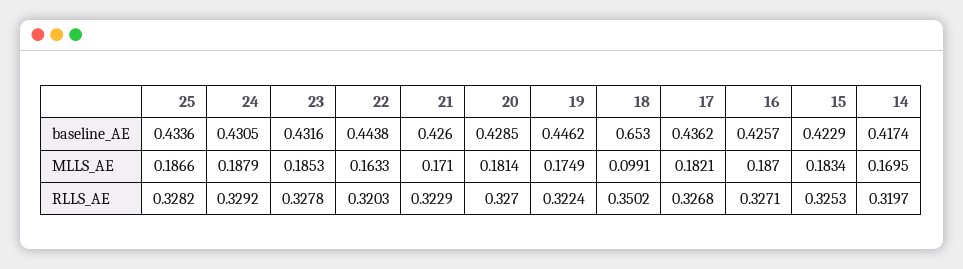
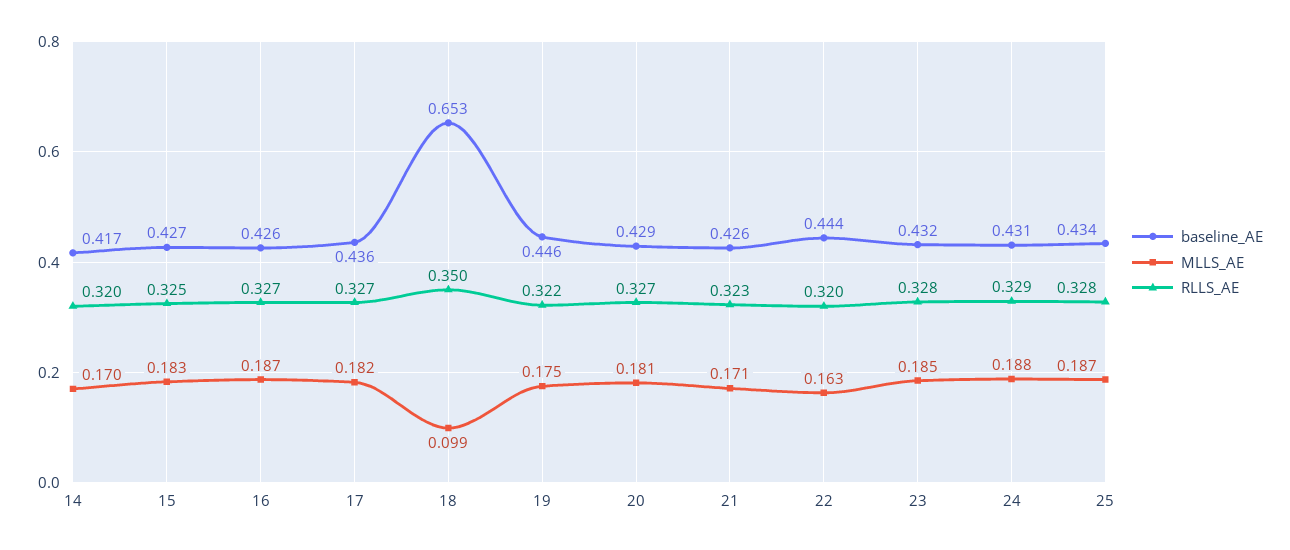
  {
    "baseline_AE": {
      "25": 0.4336,
      "24": 0.4305,
      "23": 0.4316,
      "22": 0.4438,
      "21": 0.426,
      "20": 0.4285,
      "19": 0.4462,
      "18": 0.653,
      "17": 0.4362,
      "16": 0.4257,
-     "15": 0.4229,
+     "15": 0.427,
      "14": 0.4174
    },
    "MLLS_AE": {
      "25": 0.1866,
      "24": 0.1879,
      "23": 0.1853,
      "22": 0.1633,
      "21": 0.171,
      "20": 0.1814,
      "19": 0.1749,
      "18": 0.0991,
      "17": 0.1821,
      "16": 0.187,
      "15": 0.1834,
      "14": 0.1695
    },
    "RLLS_AE": {
      "25": 0.3282,
      "24": 0.3292,
      "23": 0.3278,
      "22": 0.3203,
      "21": 0.3229,
      "20": 0.327,
      "19": 0.3224,
      "18": 0.3502,
      "17": 0.3268,
      "16": 0.3271,
      "15": 0.3253,
      "14": 0.3197
    }
  }

